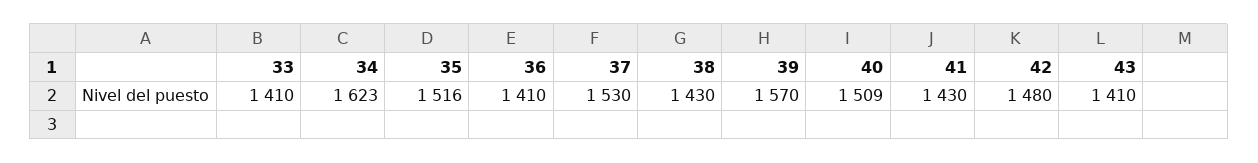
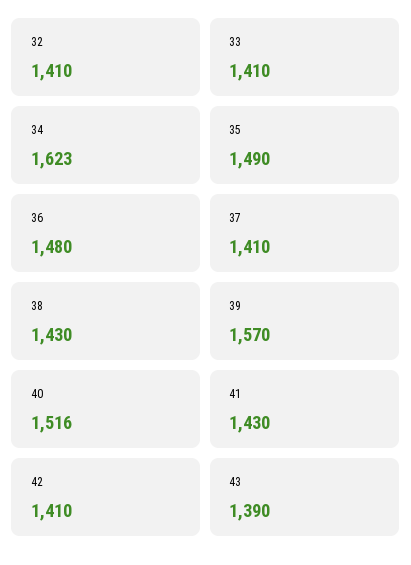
  {
    "33": 1410,
    "34": 1623,
-   "35": 1516,
+   "35": 1490,
-   "36": 1410,
+   "36": 1480,
-   "37": 1530,
+   "37": 1410,
    "38": 1430,
    "39": 1570,
-   "40": 1509,
+   "40": 1516,
    "41": 1430,
-   "42": 1480,
+   "42": 1410,
-   "43": 1410
+   "43": 1390,
+   "32": 1410
  }

